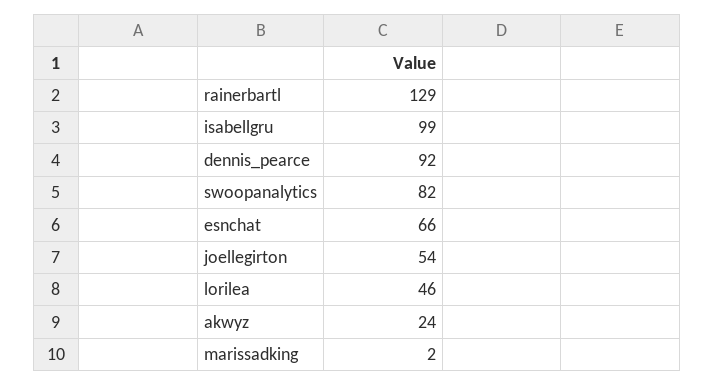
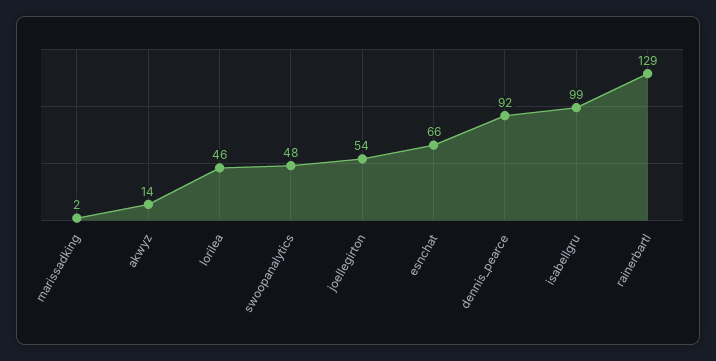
  {
    "rainerbartl": 129,
    "isabellgru": 99,
    "dennis_pearce": 92,
-   "swoopanalytics": 82,
+   "swoopanalytics": 48,
    "esnchat": 66,
    "joellegirton": 54,
    "lorilea": 46,
-   "akwyz": 24,
+   "akwyz": 14,
    "marissadking": 2
  }

